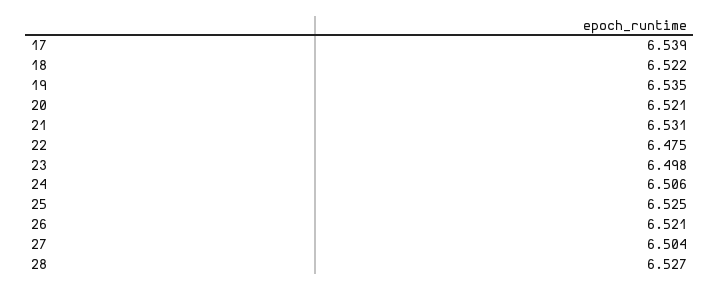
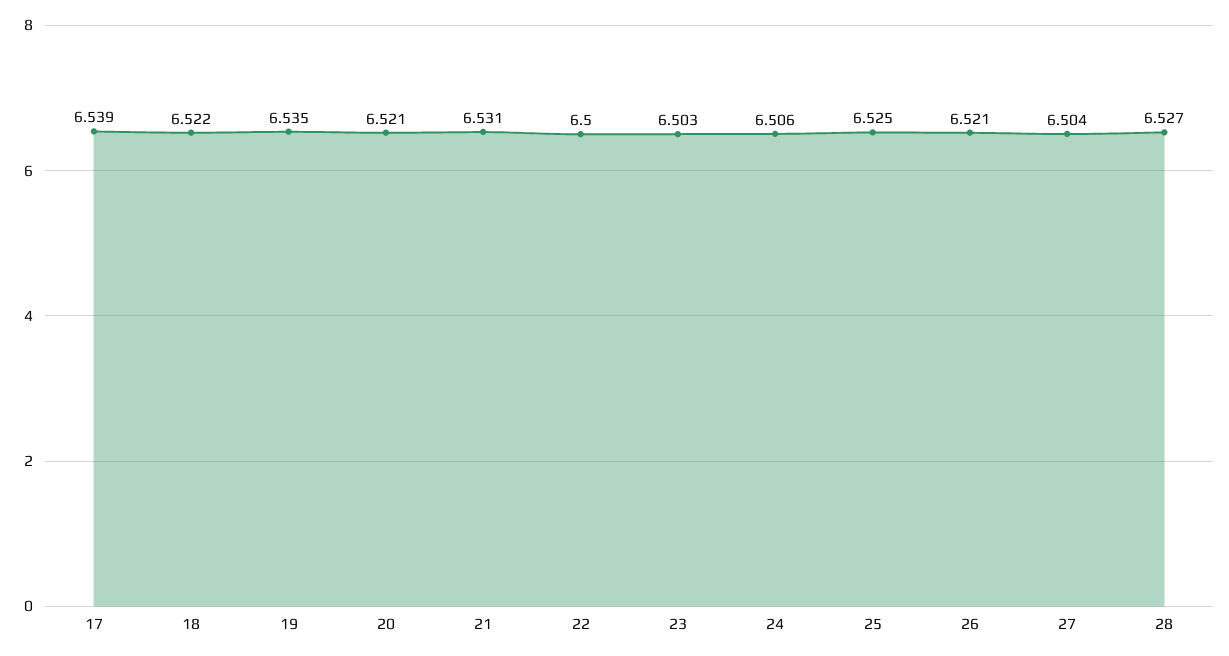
  {
    "17": 6.539,
    "18": 6.522,
    "19": 6.535,
    "20": 6.521,
    "21": 6.531,
-   "22": 6.475,
+   "22": 6.5,
-   "23": 6.498,
+   "23": 6.503,
    "24": 6.506,
    "25": 6.525,
    "26": 6.521,
    "27": 6.504,
    "28": 6.527
  }

